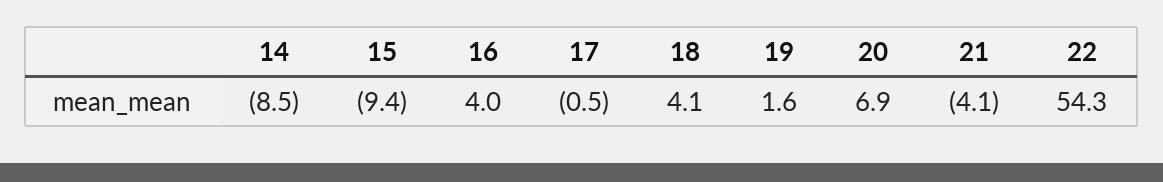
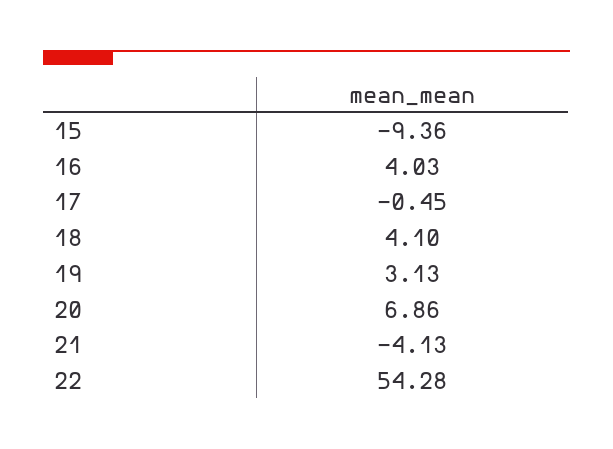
  {
-   "14": -8.5,
    "15": -9.36,
    "16": 4.03,
    "17": -0.45,
    "18": 4.1,
-   "19": 1.6,
+   "19": 3.13,
    "20": 6.86,
    "21": -4.13,
    "22": 54.28
  }

